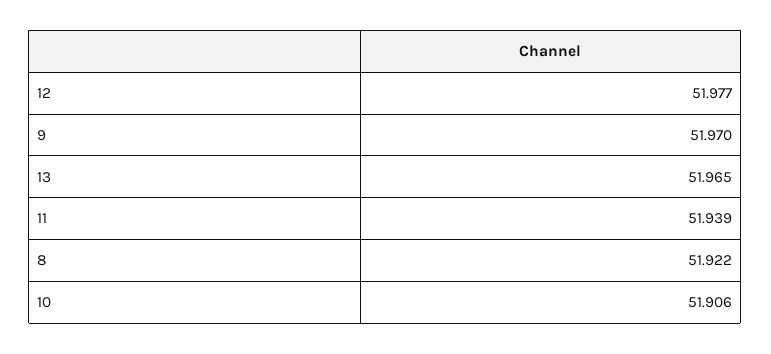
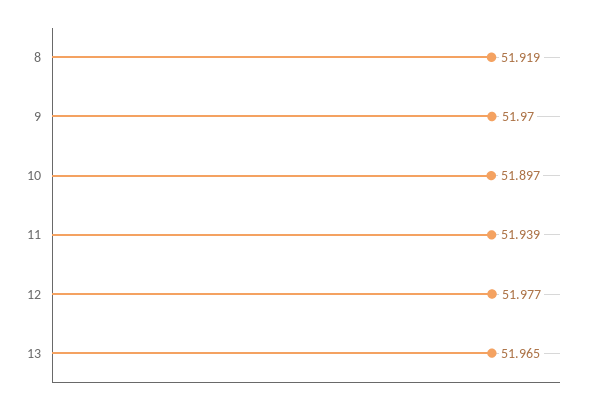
  {
    "12": 51.977,
    "9": 51.97,
    "13": 51.965,
    "11": 51.939,
-   "8": 51.922,
+   "8": 51.919,
-   "10": 51.906
+   "10": 51.897
  }

